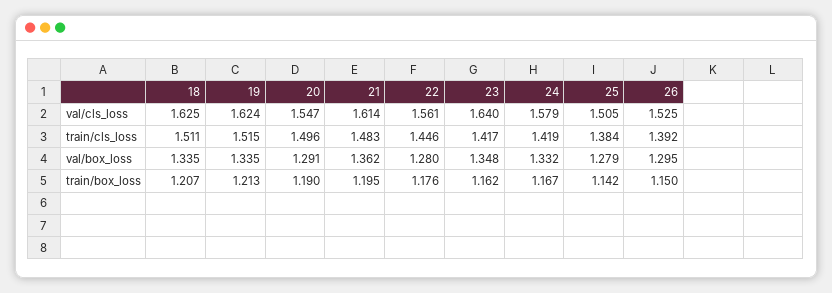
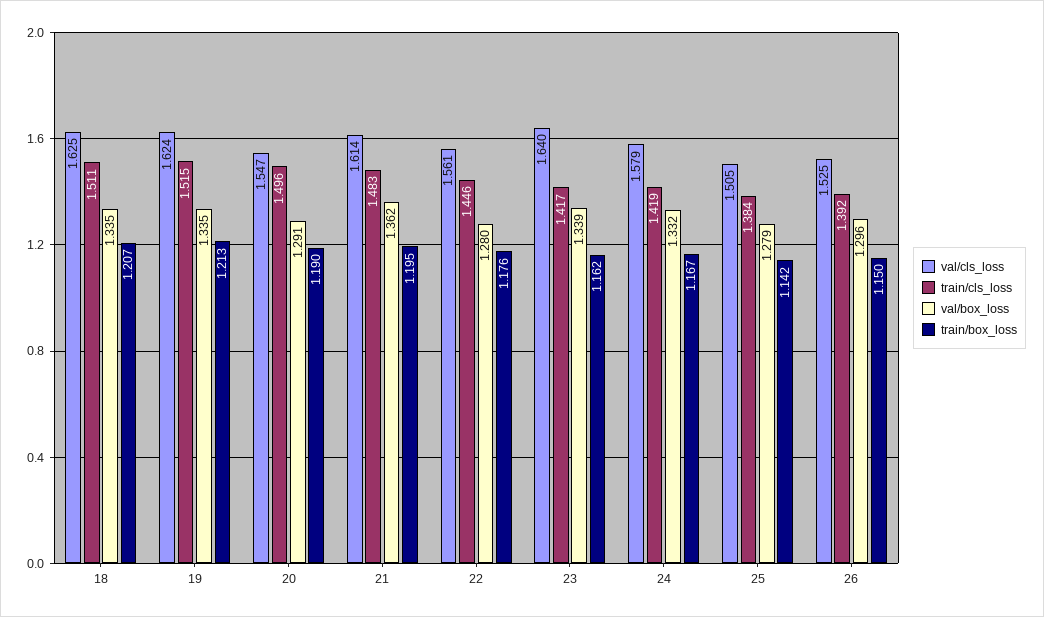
  {
    "val/cls_loss": {
      "18": 1.625,
      "19": 1.624,
      "20": 1.547,
      "21": 1.614,
      "22": 1.561,
      "23": 1.64,
      "24": 1.579,
      "25": 1.505,
      "26": 1.525
    },
    "train/cls_loss": {
      "18": 1.511,
      "19": 1.515,
      "20": 1.496,
      "21": 1.483,
      "22": 1.446,
      "23": 1.417,
      "24": 1.419,
      "25": 1.384,
      "26": 1.392
    },
    "val/box_loss": {
      "18": 1.335,
      "19": 1.335,
      "20": 1.291,
      "21": 1.362,
      "22": 1.28,
-     "23": 1.348,
+     "23": 1.339,
      "24": 1.332,
      "25": 1.279,
-     "26": 1.295
+     "26": 1.296
    },
    "train/box_loss": {
      "18": 1.207,
      "19": 1.213,
      "20": 1.19,
      "21": 1.195,
      "22": 1.176,
      "23": 1.162,
      "24": 1.167,
      "25": 1.142,
      "26": 1.15
    }
  }

